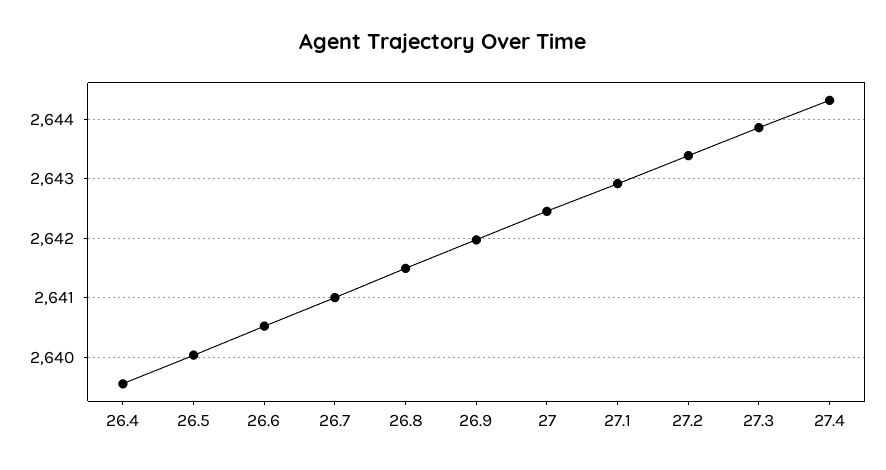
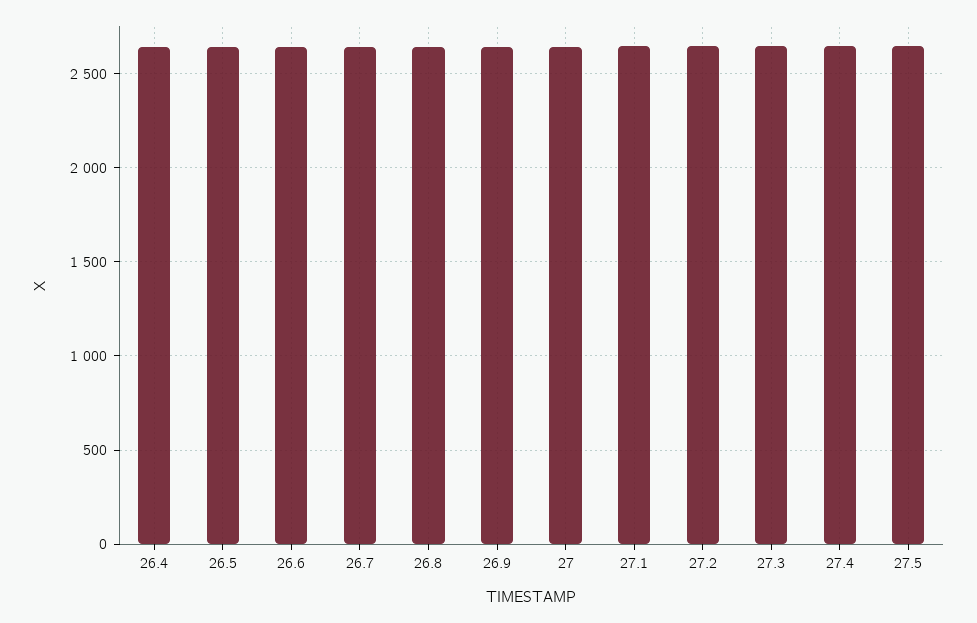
  {
    "26.4": 2639.6,
    "26.5": 2640,
    "26.6": 2640.6,
    "26.7": 2641,
    "26.8": 2641.4,
    "26.9": 2642,
    "27": 2642.4,
    "27.1": 2643,
    "27.2": 2643.4,
    "27.3": 2643.8,
-   "27.4": 2644.4
+   "27.4": 2644.4,
+   "27.5": 2650
  }

